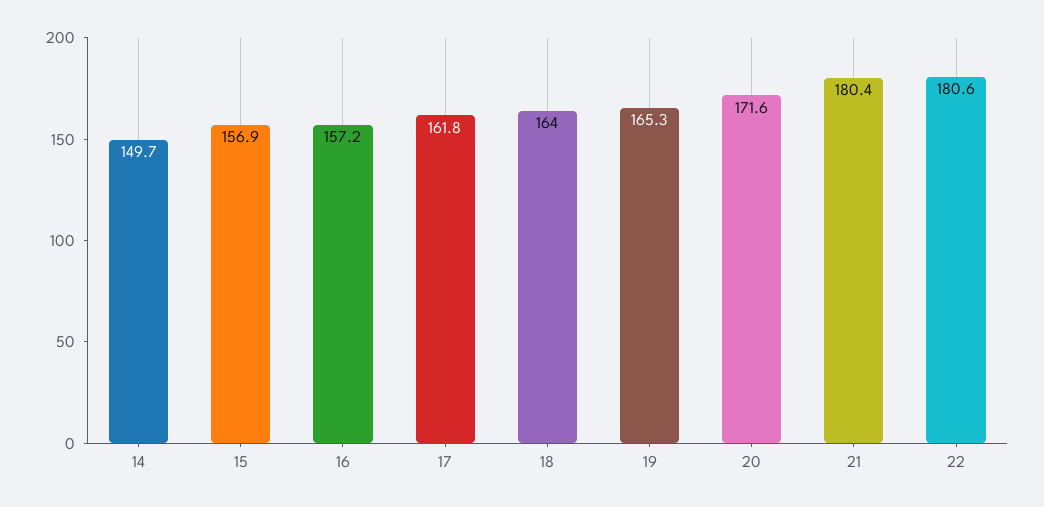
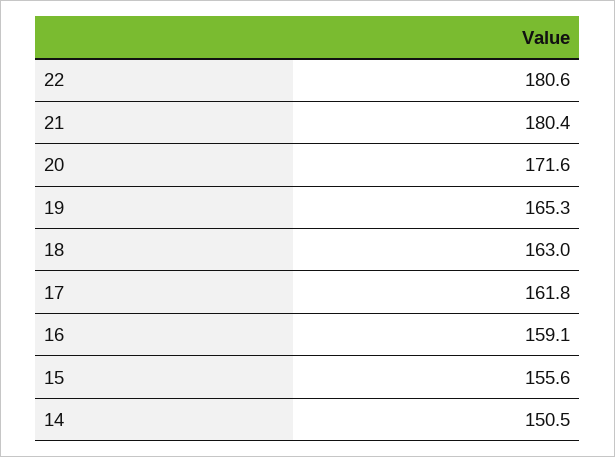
  {
-   "14": 149.7,
+   "14": 150.5,
-   "15": 156.9,
+   "15": 155.6,
-   "16": 157.2,
+   "16": 159.1,
    "17": 161.8,
-   "18": 164,
+   "18": 163,
    "19": 165.3,
    "20": 171.6,
    "21": 180.4,
    "22": 180.6
  }

